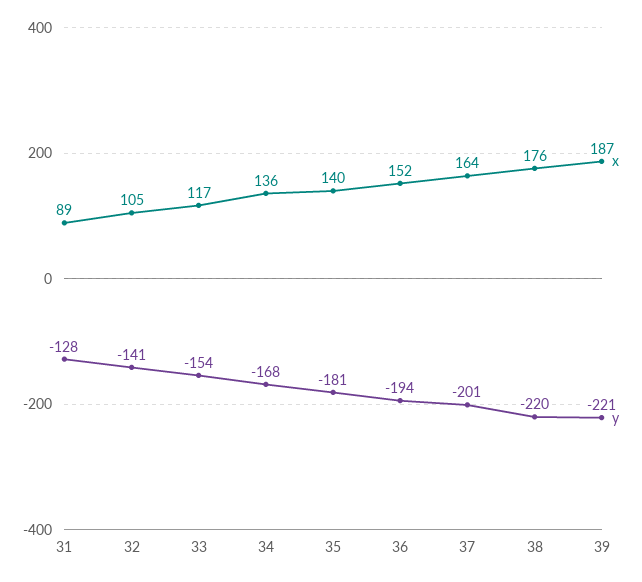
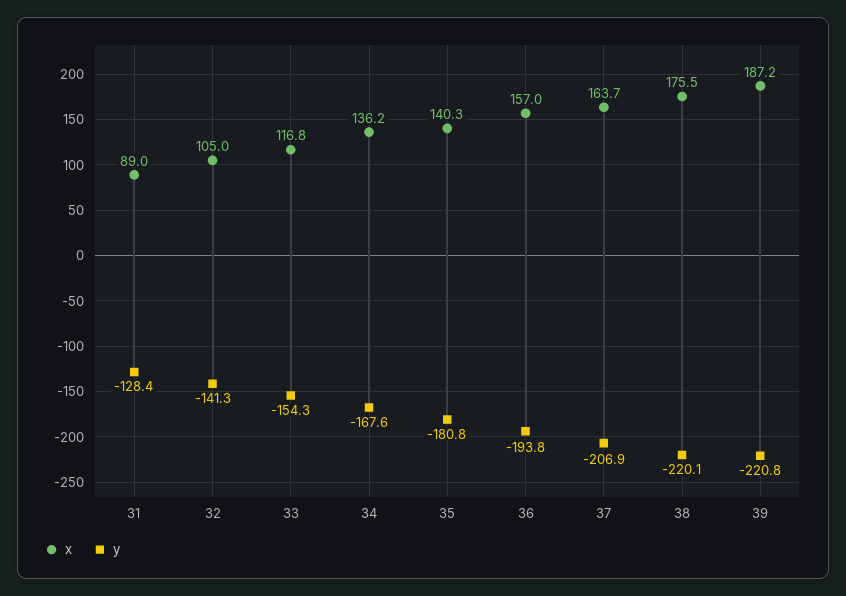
  {
    "x": {
      "31": 89,
      "32": 105,
      "33": 116.8,
      "34": 136.2,
      "35": 140.3,
-     "36": 152,
+     "36": 157,
      "37": 163.7,
      "38": 175.5,
      "39": 187.2
    },
    "y": {
      "31": -128.4,
      "32": -141.3,
      "33": -154.3,
      "34": -167.6,
      "35": -180.8,
      "36": -193.8,
-     "37": -201,
+     "37": -206.9,
      "38": -220.1,
      "39": -220.8
    }
  }

